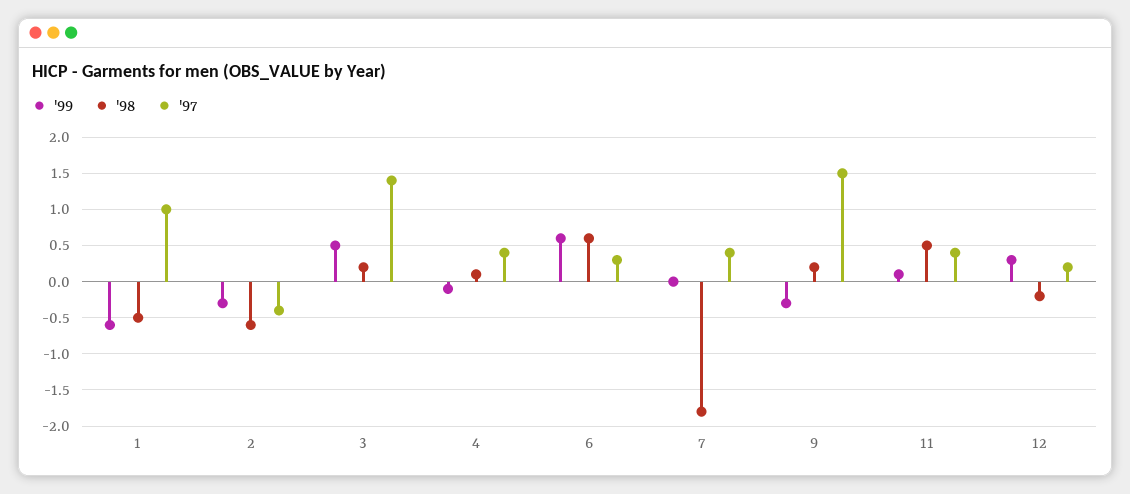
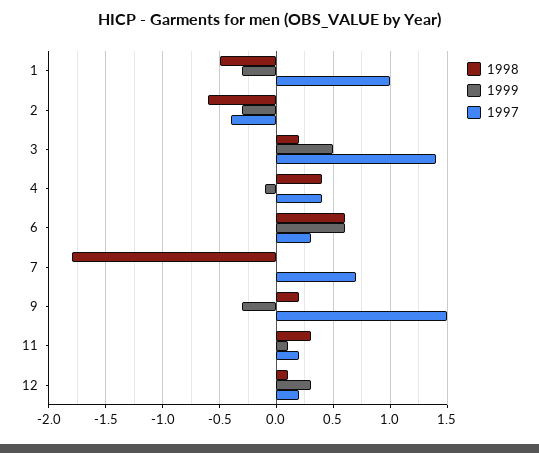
  {
    "'99": {
-     "1": -0.6,
+     "1": -0.3,
      "2": -0.3,
      "3": 0.5,
      "4": -0.1,
      "6": 0.6,
      "7": 0,
      "9": -0.3,
      "11": 0.1,
      "12": 0.3
    },
    "'98": {
      "1": -0.5,
      "2": -0.6,
      "3": 0.2,
-     "4": 0.1,
+     "4": 0.4,
      "6": 0.6,
      "7": -1.8,
      "9": 0.2,
-     "11": 0.5,
+     "11": 0.3,
-     "12": -0.2
+     "12": 0.1
    },
    "'97": {
      "1": 1,
      "2": -0.4,
      "3": 1.4,
      "4": 0.4,
      "6": 0.3,
-     "7": 0.4,
+     "7": 0.7,
      "9": 1.5,
-     "11": 0.4,
+     "11": 0.2,
      "12": 0.2
    }
  }

